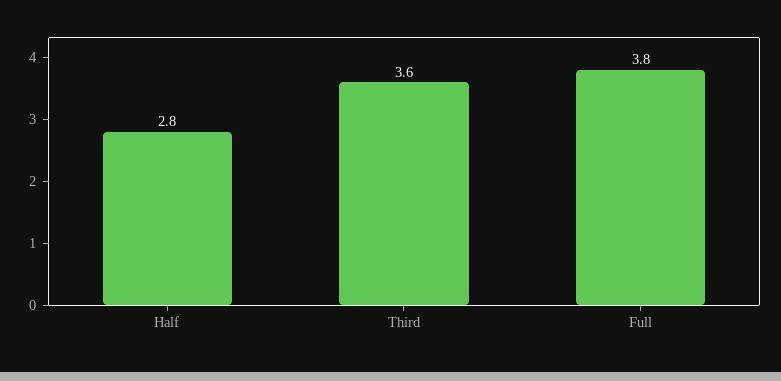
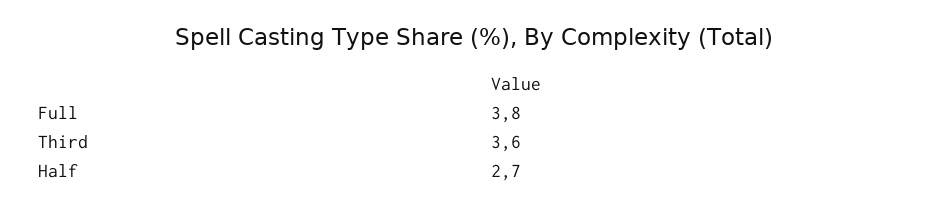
  {
-   "Half": 2.8,
+   "Half": 2.7,
    "Third": 3.6,
    "Full": 3.8
  }

